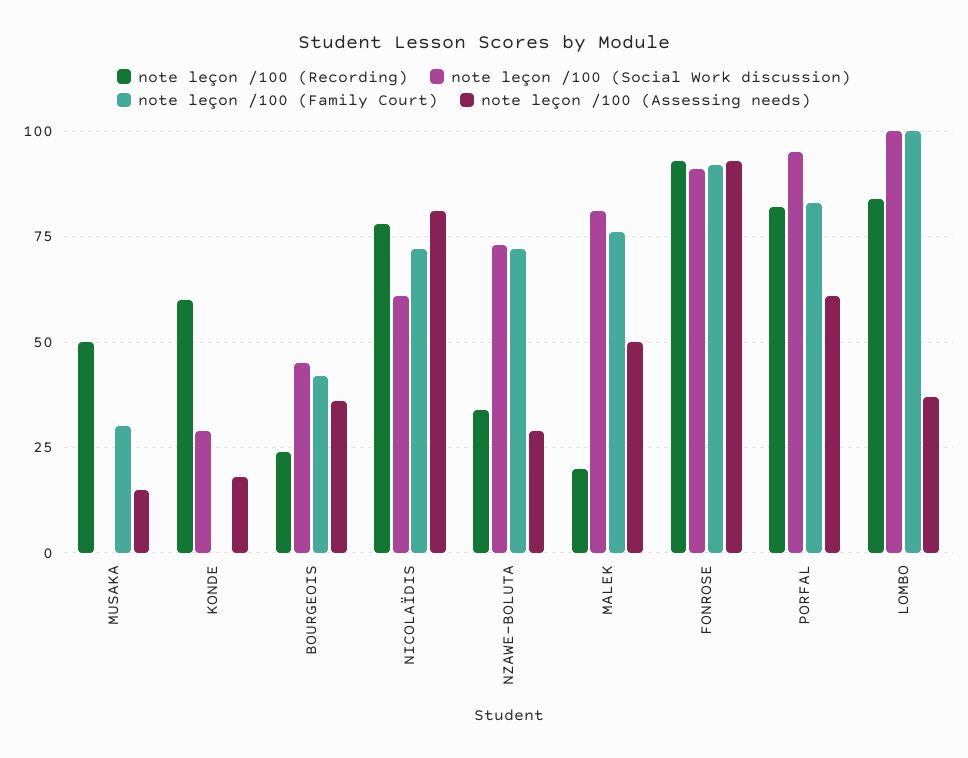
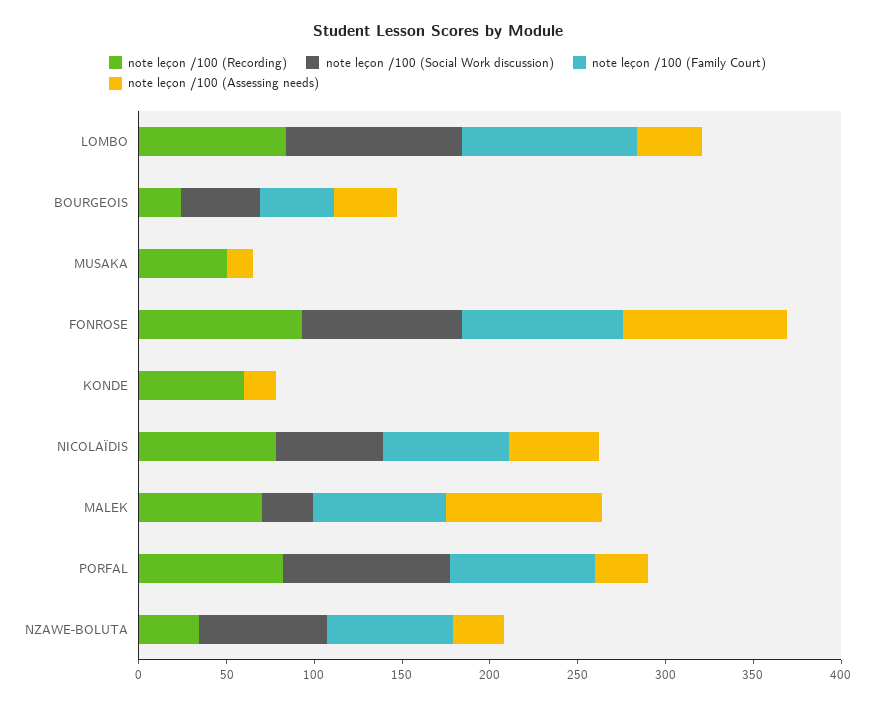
  {
    "note leçon /100 (Recording)": {
      "MUSAKA": 50,
      "KONDE": 60,
      "BOURGEOIS": 25,
      "NICOLAÏDIS": 80,
      "NZAWE-BOLUTA": 35,
-     "MALEK": 20,
+     "MALEK": 70,
      "FONROSE": 95,
      "PORFAL": 80,
      "LOMBO": 85
    },
    "note leçon /100 (Social Work discussion)": {
      "MUSAKA": 0,
-     "KONDE": 30,
+     "KONDE": 0,
      "BOURGEOIS": 45,
      "NICOLAÏDIS": 60,
      "NZAWE-BOLUTA": 75,
-     "MALEK": 80,
+     "MALEK": 30,
      "FONROSE": 90,
      "PORFAL": 95,
      "LOMBO": 100
    },
    "note leçon /100 (Family Court)": {
-     "MUSAKA": 30,
+     "MUSAKA": 0,
      "KONDE": 0,
      "BOURGEOIS": 40,
      "NICOLAÏDIS": 70,
      "NZAWE-BOLUTA": 70,
      "MALEK": 75,
      "FONROSE": 90,
      "PORFAL": 85,
      "LOMBO": 100
    },
    "note leçon /100 (Assessing needs)": {
      "MUSAKA": 15,
      "KONDE": 20,
      "BOURGEOIS": 35,
-     "NICOLAÏDIS": 80,
+     "NICOLAÏDIS": 50,
      "NZAWE-BOLUTA": 30,
-     "MALEK": 50,
+     "MALEK": 90,
      "FONROSE": 95,
-     "PORFAL": 60,
+     "PORFAL": 30,
      "LOMBO": 35
    }
  }

